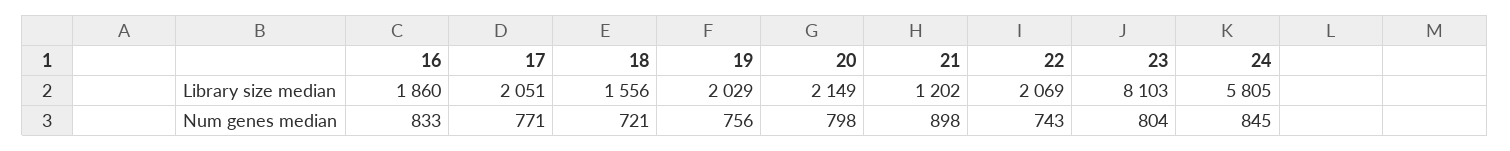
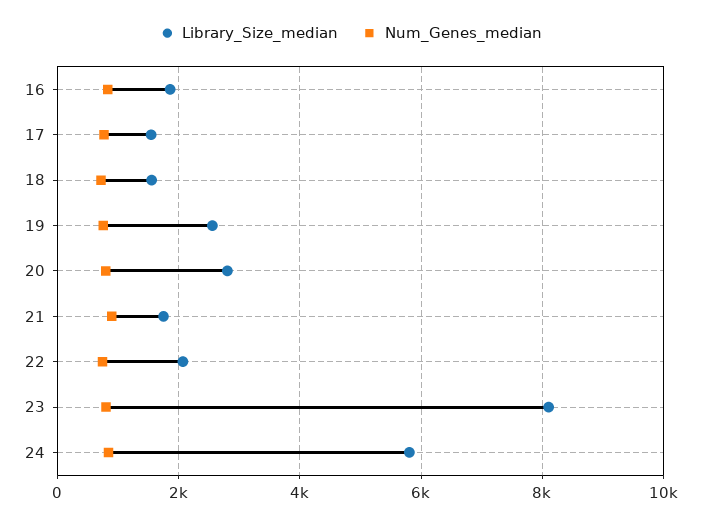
  {
    "Library size median": {
      "16": 1860,
-     "17": 2051,
+     "17": 1600,
      "18": 1556,
-     "19": 2029,
+     "19": 2600,
-     "20": 2149,
+     "20": 2800,
-     "21": 1202,
+     "21": 1800,
      "22": 2069,
      "23": 8103,
      "24": 5805
    },
    "Num genes median": {
      "16": 833,
      "17": 771,
      "18": 721,
      "19": 756,
      "20": 798,
      "21": 898,
      "22": 743,
      "23": 804,
      "24": 845
    }
  }

